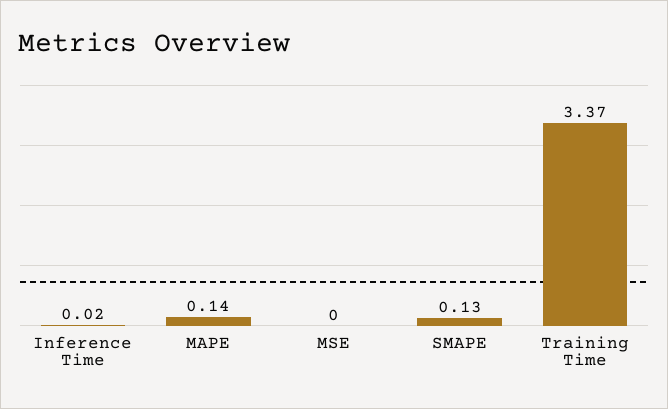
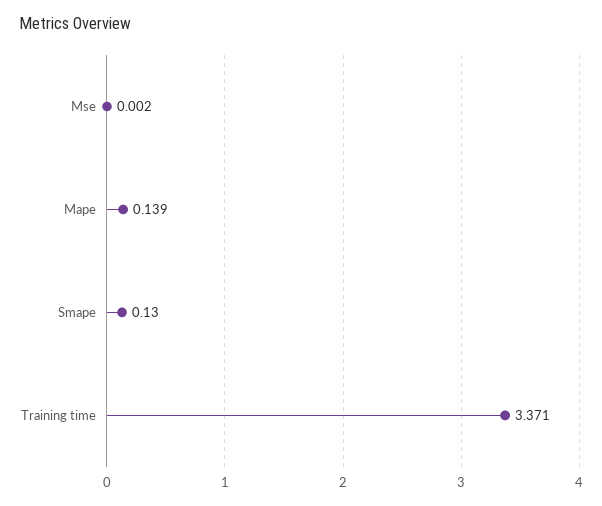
  {
-   "Inference Time": 0.02,
    "MAPE": 0.139,
    "MSE": 0.002,
    "SMAPE": 0.13,
    "Training Time": 3.371
  }

